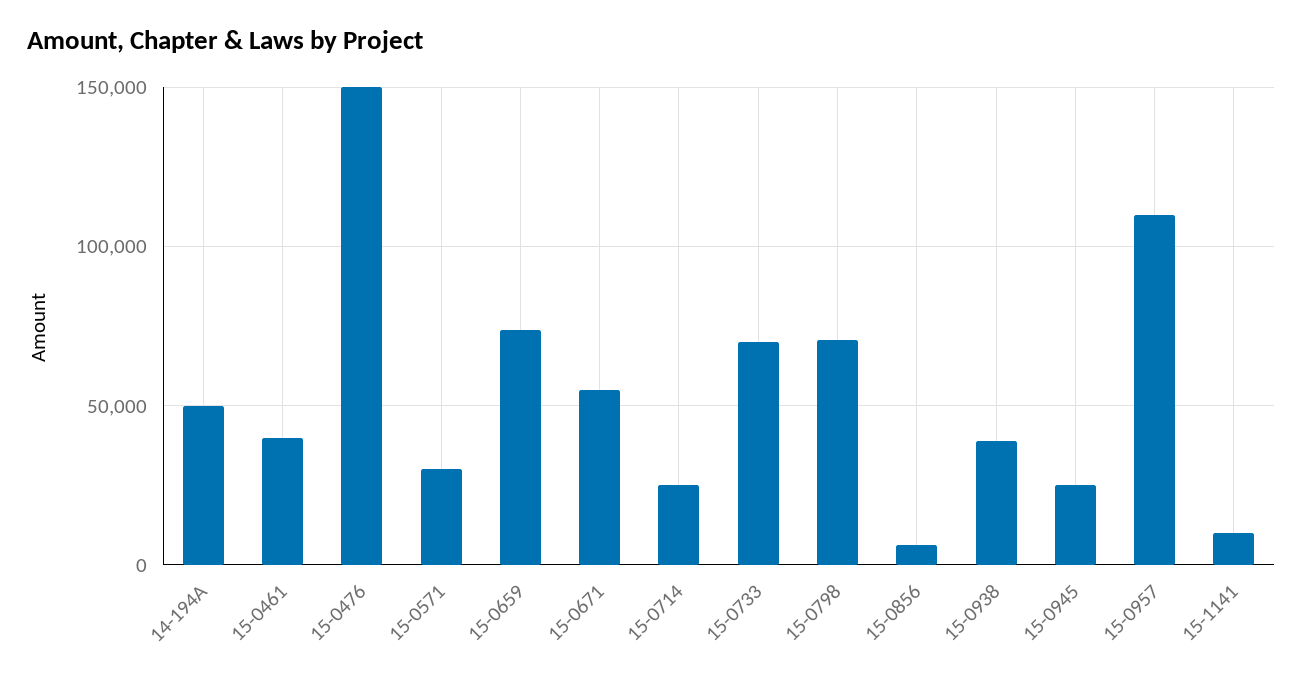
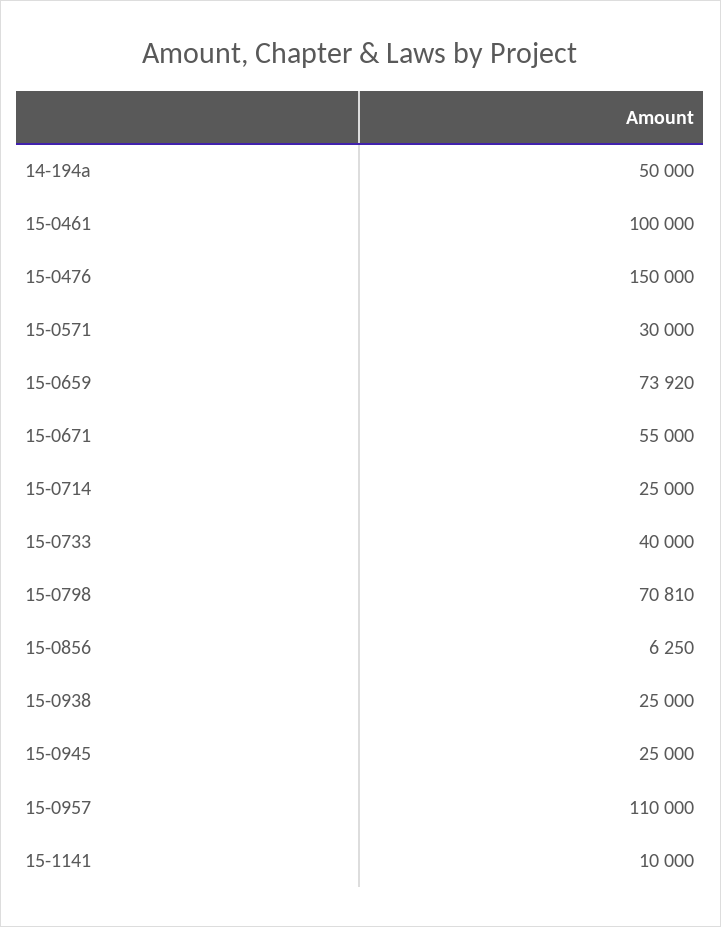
  {
    "14-194A": 50000,
-   "15-0461": 40000,
+   "15-0461": 100000,
    "15-0476": 150000,
    "15-0571": 30000,
    "15-0659": 73920,
    "15-0671": 55000,
    "15-0714": 25000,
-   "15-0733": 70000,
+   "15-0733": 40000,
    "15-0798": 70810,
    "15-0856": 6250,
-   "15-0938": 40000,
+   "15-0938": 25000,
    "15-0945": 25000,
    "15-0957": 110000,
    "15-1141": 10000
  }

